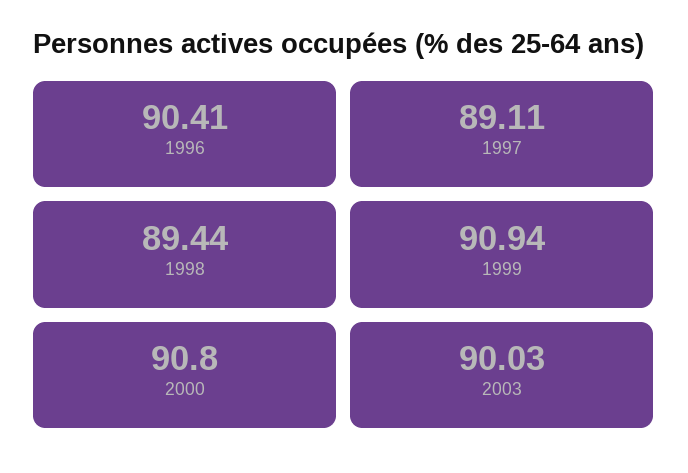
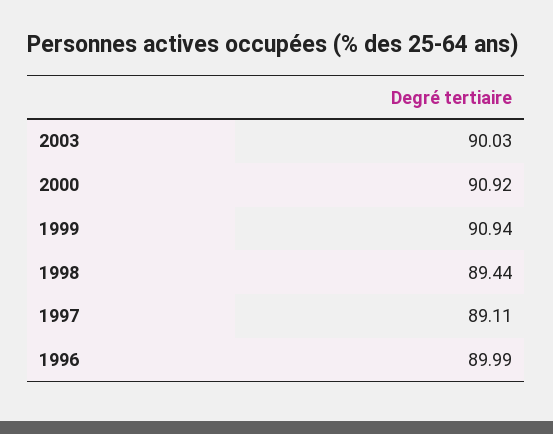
  {
-   "1996": 90.41,
+   "1996": 89.99,
    "1997": 89.11,
    "1998": 89.44,
    "1999": 90.94,
-   "2000": 90.8,
+   "2000": 90.92,
    "2003": 90.03
  }

